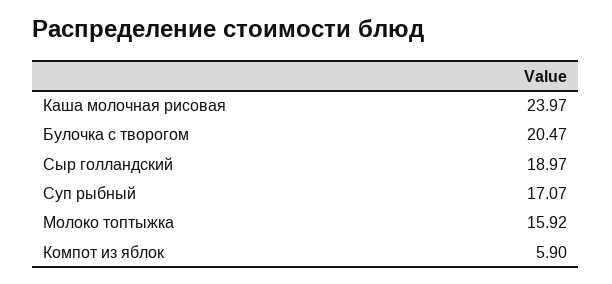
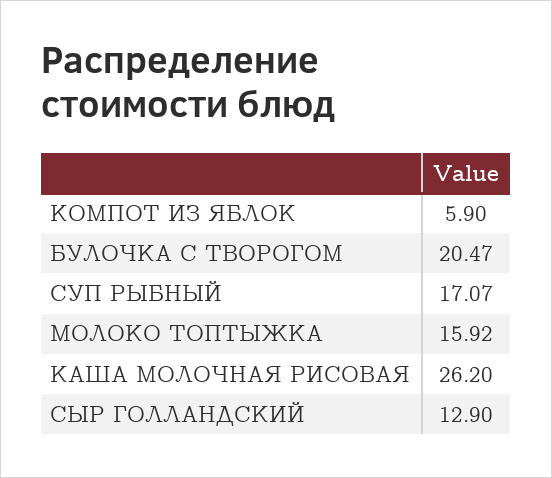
  {
-   "Каша молочная рисовая": 23.97,
+   "Каша молочная рисовая": 26.2,
    "Булочка с творогом": 20.47,
-   "Сыр голландский": 18.97,
+   "Сыр голландский": 12.9,
    "Суп рыбный": 17.07,
    "Молоко топтыжка": 15.92,
    "Компот из яблок": 5.9
  }

